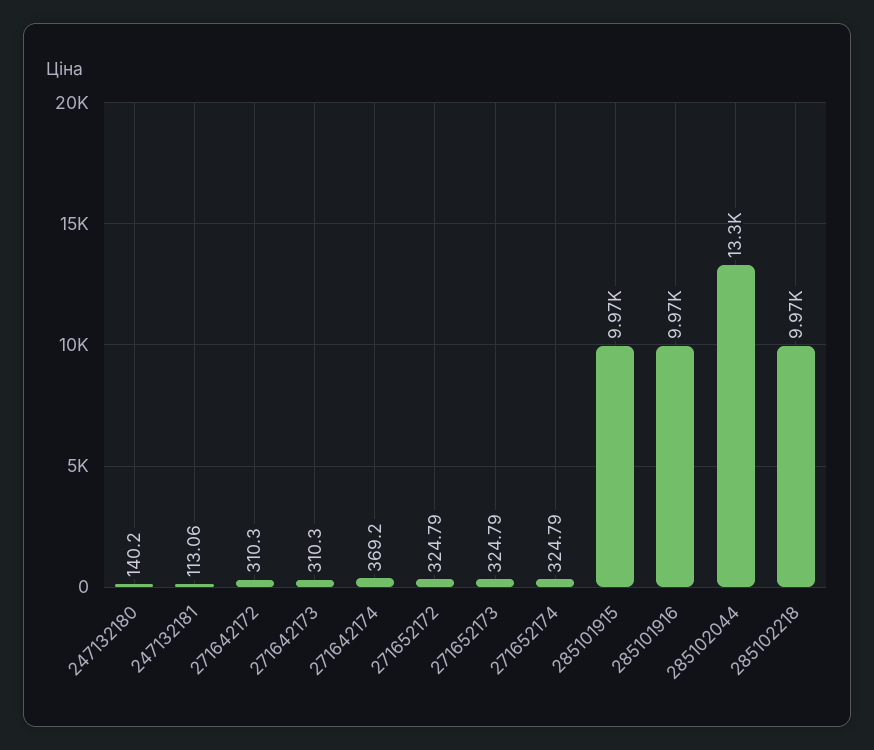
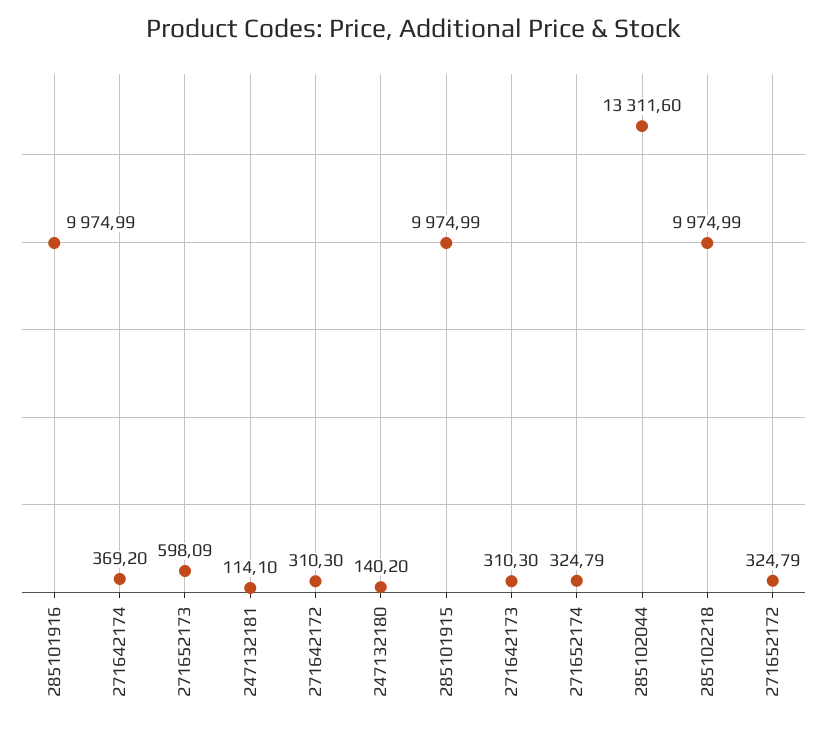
  {
    "247132180": 140.2,
-   "247132181": 113.06,
+   "247132181": 114.1,
    "271642172": 310.3,
    "271642173": 310.3,
    "271642174": 369.2,
    "271652172": 324.79,
-   "271652173": 324.79,
+   "271652173": 598.09,
    "271652174": 324.79,
    "285101915": 9974.99,
    "285101916": 9974.99,
    "285102044": 13311.6,
    "285102218": 9974.99
  }

